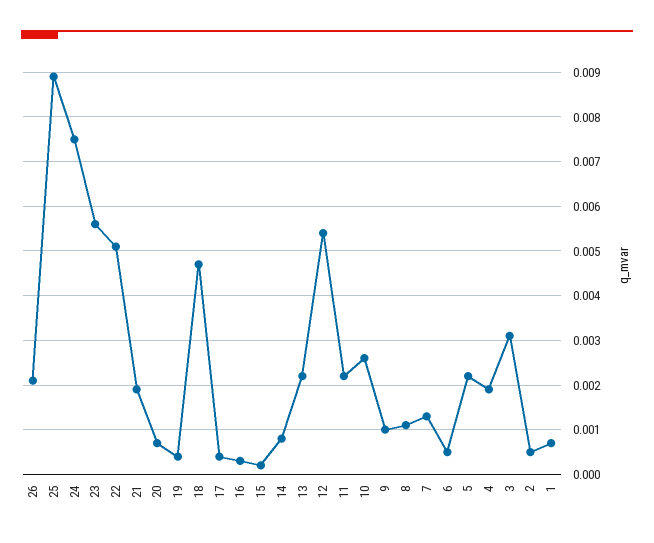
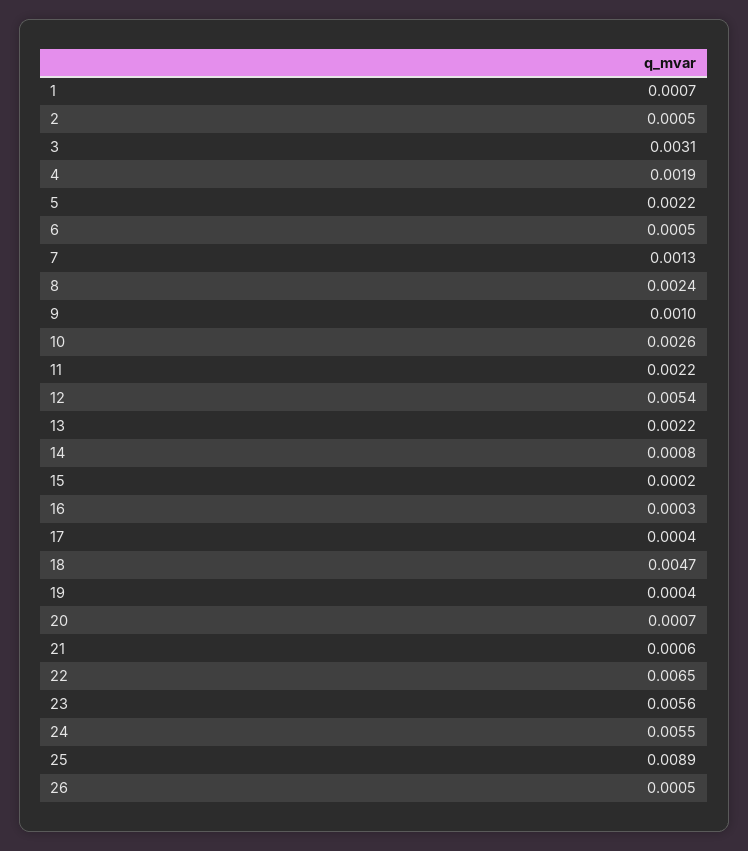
  {
-   "26": 0.002,
+   "26": 0.0005,
    "25": 0.0089,
-   "24": 0.0075,
+   "24": 0.0055,
    "23": 0.0056,
-   "22": 0.005,
+   "22": 0.0065,
-   "21": 0.002,
+   "21": 0.0006,
    "20": 0.0007,
    "19": 0.0004,
    "18": 0.0047,
    "17": 0.0004,
    "16": 0.0003,
    "15": 0.0002,
    "14": 0.0008,
    "13": 0.0022,
    "12": 0.0054,
    "11": 0.0022,
    "10": 0.0026,
    "9": 0.001,
-   "8": 0.001,
+   "8": 0.0024,
    "7": 0.0013,
    "6": 0.0005,
    "5": 0.0022,
    "4": 0.0019,
    "3": 0.0031,
    "2": 0.0005,
    "1": 0.0007
  }

